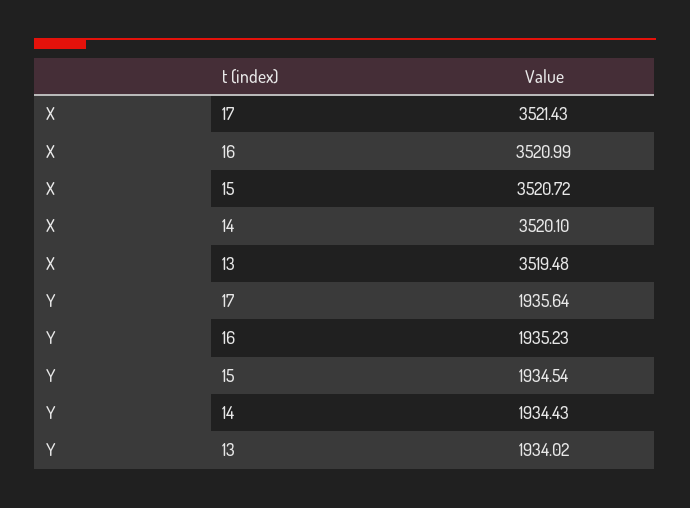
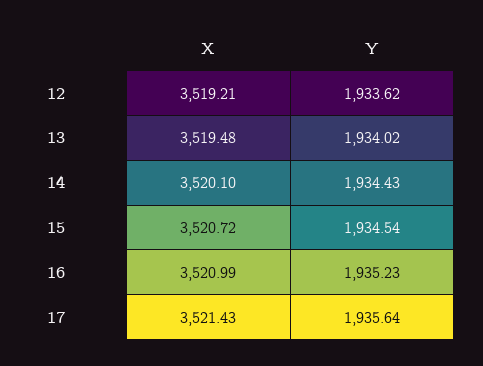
  {
    "X": {
      "17": 3521.43,
      "16": 3520.99,
      "15": 3520.72,
      "14": 3520.1,
-     "13": 3519.48
+     "13": 3519.48,
+     "12": 3519.21
    },
    "Y": {
      "17": 1935.64,
      "16": 1935.23,
      "15": 1934.54,
      "14": 1934.43,
-     "13": 1934.02
+     "13": 1934.02,
+     "12": 1933.62
    }
  }

